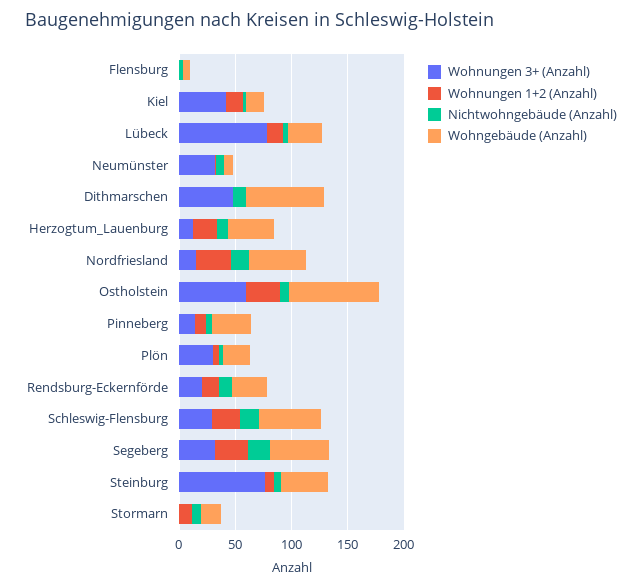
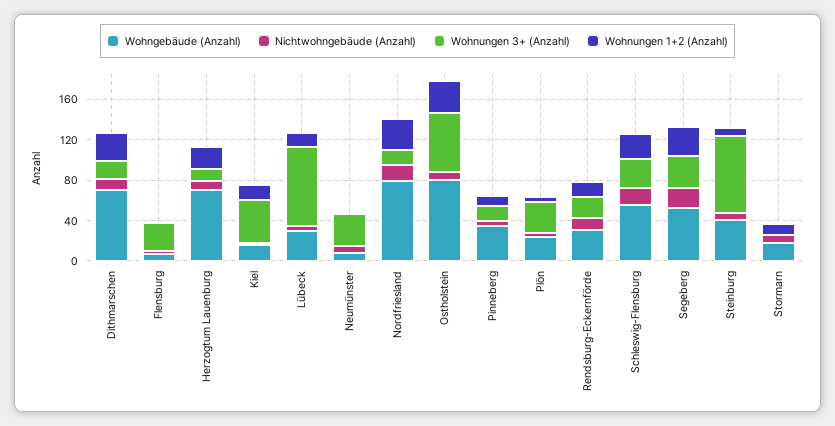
  {
    "Wohnungen 3+ (Anzahl)": {
-     "Flensburg": 0,
+     "Flensburg": 30,
      "Kiel": 40,
      "Lübeck": 80,
      "Neumünster": 30,
-     "Dithmarschen": 50,
+     "Dithmarschen": 20,
      "Herzogtum_Lauenburg": 10,
      "Nordfriesland": 20,
      "Ostholstein": 60,
      "Pinneberg": 10,
      "Plön": 30,
      "Rendsburg-Eckernförde": 20,
      "Schleswig-Flensburg": 30,
      "Segeberg": 30,
      "Steinburg": 80,
      "Stormarn": 0
    },
    "Wohnungen 1+2 (Anzahl)": {
      "Flensburg": 0,
      "Kiel": 20,
      "Lübeck": 10,
      "Neumünster": 0,
-     "Dithmarschen": 0,
+     "Dithmarschen": 30,
      "Herzogtum_Lauenburg": 20,
      "Nordfriesland": 30,
      "Ostholstein": 30,
      "Pinneberg": 10,
      "Plön": 10,
      "Rendsburg-Eckernförde": 20,
      "Schleswig-Flensburg": 30,
      "Segeberg": 30,
      "Steinburg": 10,
      "Stormarn": 10
    },
    "Nichtwohngebäude (Anzahl)": {
      "Flensburg": 0,
      "Kiel": 0,
      "Lübeck": 10,
      "Neumünster": 10,
      "Dithmarschen": 10,
      "Herzogtum_Lauenburg": 10,
      "Nordfriesland": 20,
      "Ostholstein": 10,
      "Pinneberg": 10,
      "Plön": 0,
      "Rendsburg-Eckernförde": 10,
      "Schleswig-Flensburg": 20,
      "Segeberg": 20,
      "Steinburg": 10,
      "Stormarn": 10
    },
    "Wohngebäude (Anzahl)": {
      "Flensburg": 10,
      "Kiel": 20,
      "Lübeck": 30,
      "Neumünster": 10,
      "Dithmarschen": 70,
-     "Herzogtum_Lauenburg": 40,
+     "Herzogtum_Lauenburg": 70,
-     "Nordfriesland": 50,
+     "Nordfriesland": 80,
      "Ostholstein": 80,
      "Pinneberg": 40,
      "Plön": 20,
      "Rendsburg-Eckernförde": 30,
      "Schleswig-Flensburg": 60,
      "Segeberg": 50,
      "Steinburg": 40,
      "Stormarn": 20
    }
  }

